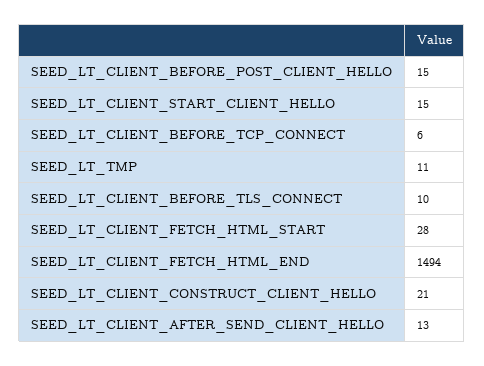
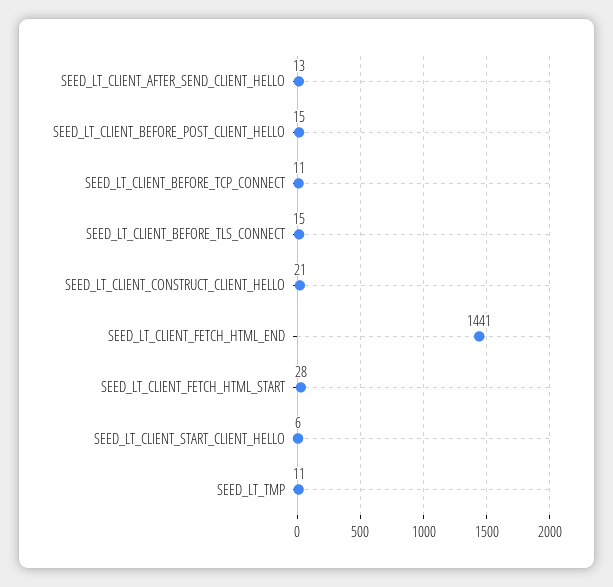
  {
    "SEED_LT_CLIENT_BEFORE_POST_CLIENT_HELLO": 15,
-   "SEED_LT_CLIENT_START_CLIENT_HELLO": 15,
+   "SEED_LT_CLIENT_START_CLIENT_HELLO": 6,
-   "SEED_LT_CLIENT_BEFORE_TCP_CONNECT": 6,
+   "SEED_LT_CLIENT_BEFORE_TCP_CONNECT": 11,
    "SEED_LT_TMP": 11,
-   "SEED_LT_CLIENT_BEFORE_TLS_CONNECT": 10,
+   "SEED_LT_CLIENT_BEFORE_TLS_CONNECT": 15,
    "SEED_LT_CLIENT_FETCH_HTML_START": 28,
-   "SEED_LT_CLIENT_FETCH_HTML_END": 1494,
+   "SEED_LT_CLIENT_FETCH_HTML_END": 1441,
    "SEED_LT_CLIENT_CONSTRUCT_CLIENT_HELLO": 21,
    "SEED_LT_CLIENT_AFTER_SEND_CLIENT_HELLO": 13
  }

